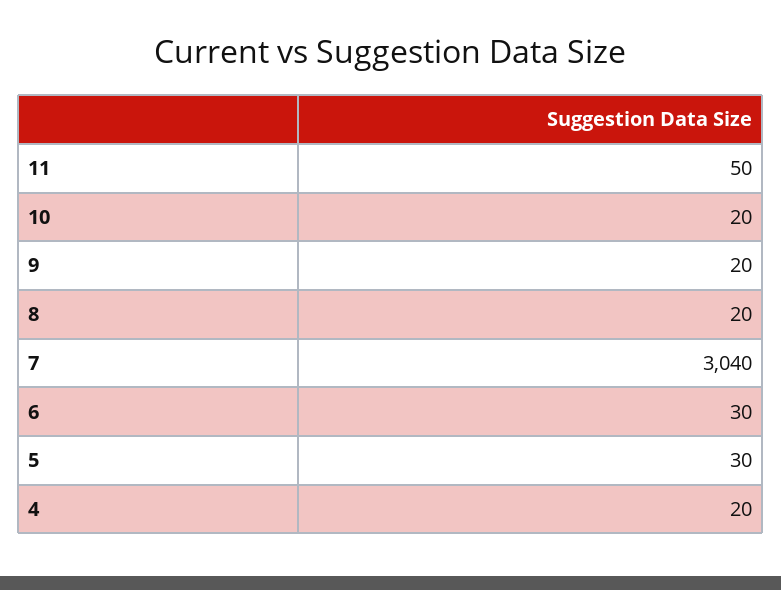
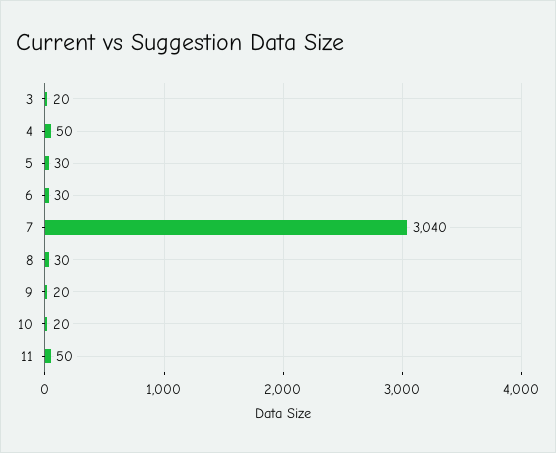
  {
    "11": 50,
    "10": 20,
    "9": 20,
-   "8": 20,
+   "8": 30,
    "7": 3040,
    "6": 30,
    "5": 30,
-   "4": 20
+   "4": 50,
+   "3": 20
  }

